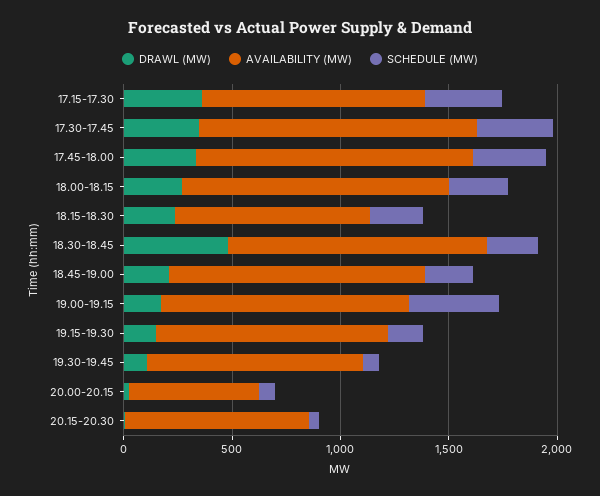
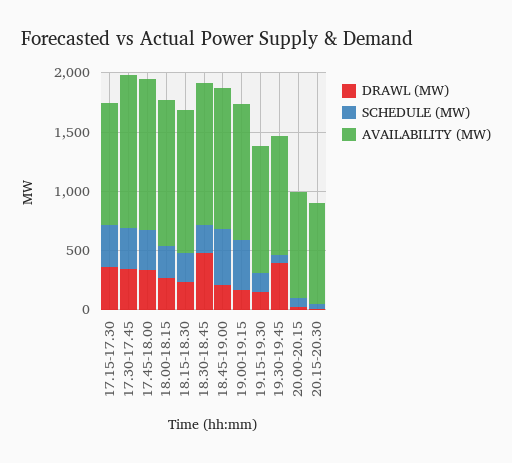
  {
    "DRAWL (MW)": {
      "17.15-17.30": 400,
      "17.30-17.45": 300,
      "17.45-18.00": 300,
      "18.00-18.15": 300,
      "18.15-18.30": 200,
      "18.30-18.45": 500,
      "18.45-19.00": 200,
      "19.00-19.15": 200,
      "19.15-19.30": 200,
-     "19.30-19.45": 100,
+     "19.30-19.45": 400,
      "20.00-20.15": 0,
      "20.15-20.30": 0
    },
    "AVAILABILITY (MW)": {
      "17.15-17.30": 1000,
      "17.30-17.45": 1300,
      "17.45-18.00": 1300,
      "18.00-18.15": 1200,
-     "18.15-18.30": 900,
+     "18.15-18.30": 1200,
      "18.30-18.45": 1200,
      "18.45-19.00": 1200,
      "19.00-19.15": 1100,
      "19.15-19.30": 1100,
      "19.30-19.45": 1000,
-     "20.00-20.15": 600,
+     "20.00-20.15": 900,
      "20.15-20.30": 900
    },
    "SCHEDULE (MW)": {
      "17.15-17.30": 400,
      "17.30-17.45": 300,
      "17.45-18.00": 300,
      "18.00-18.15": 300,
      "18.15-18.30": 200,
      "18.30-18.45": 200,
-     "18.45-19.00": 200,
+     "18.45-19.00": 500,
      "19.00-19.15": 400,
      "19.15-19.30": 200,
      "19.30-19.45": 100,
      "20.00-20.15": 100,
      "20.15-20.30": 0
    }
  }

